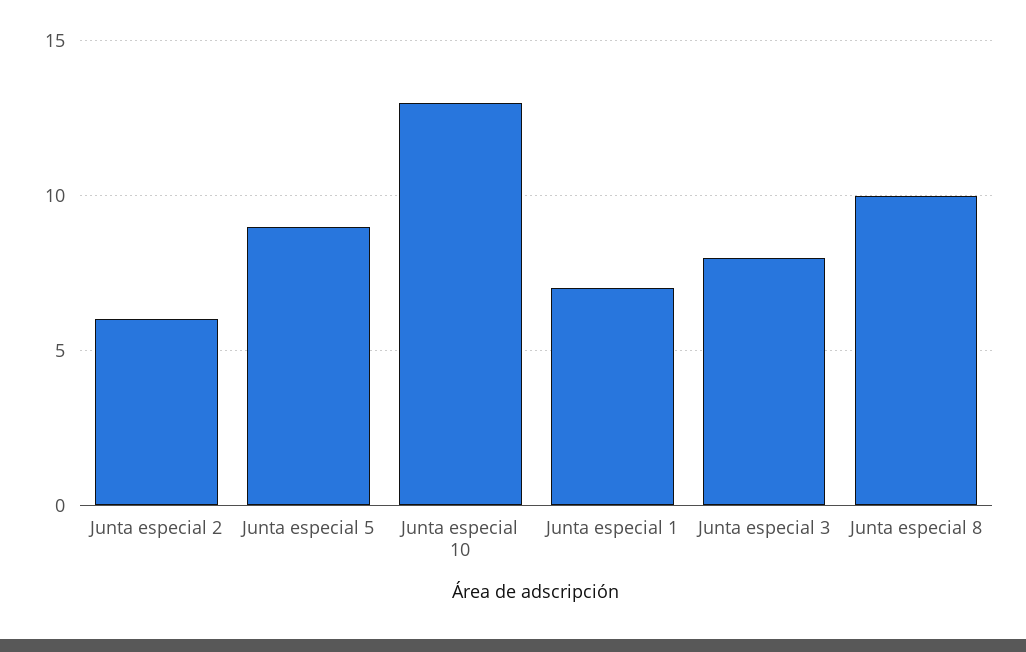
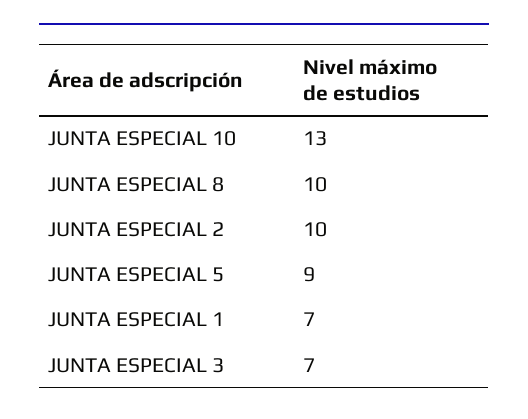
  {
-   "Junta especial 2": 6,
+   "Junta especial 2": 10,
    "Junta especial 5": 9,
    "Junta especial 10": 13,
    "Junta especial 1": 7,
-   "Junta especial 3": 8,
+   "Junta especial 3": 7,
    "Junta especial 8": 10
  }

